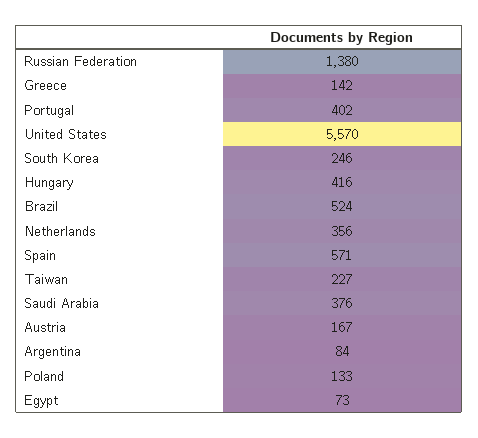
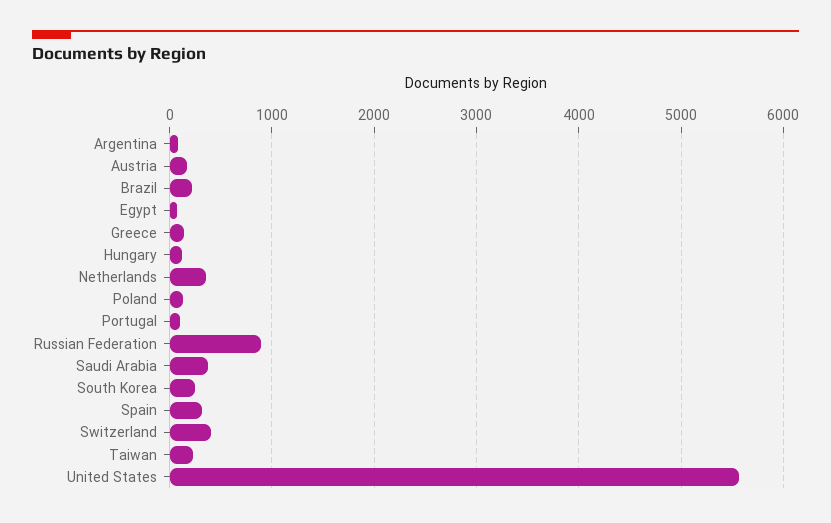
  {
-   "Russian Federation": 1380,
+   "Russian Federation": 900,
    "Greece": 142,
-   "Portugal": 402,
+   "Portugal": 100,
    "United States": 5570,
    "South Korea": 246,
-   "Hungary": 416,
+   "Hungary": 100,
-   "Brazil": 524,
+   "Brazil": 200,
    "Netherlands": 356,
-   "Spain": 571,
+   "Spain": 300,
    "Taiwan": 227,
    "Saudi Arabia": 376,
    "Austria": 167,
    "Argentina": 84,
    "Poland": 133,
-   "Egypt": 73
+   "Egypt": 73,
+   "Switzerland": 400
  }

